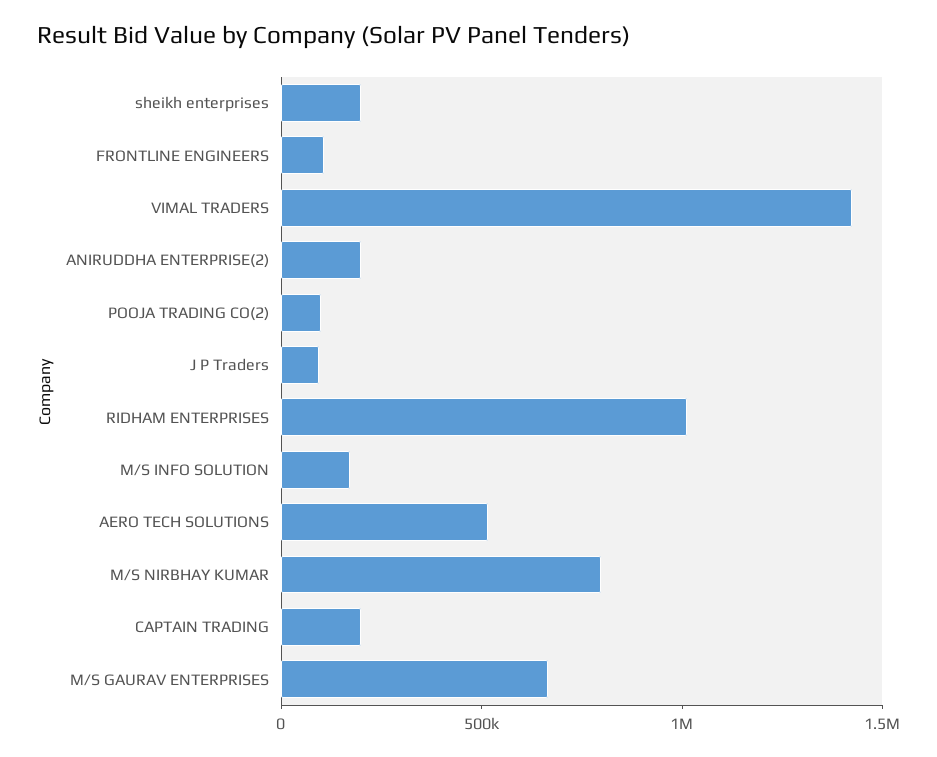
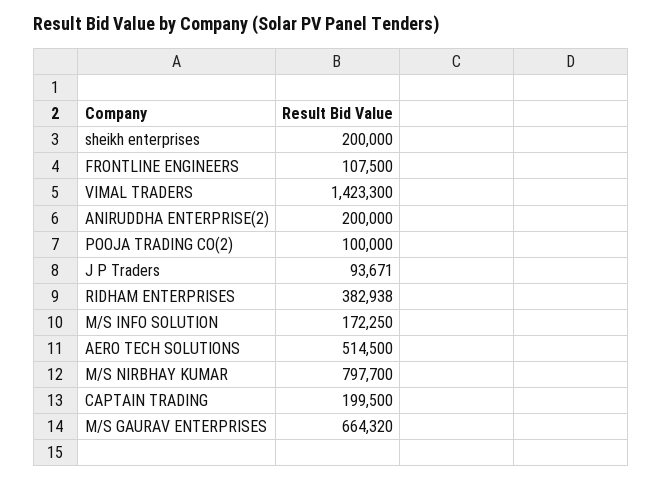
  {
    "sheikh enterprises": 200000,
    "FRONTLINE ENGINEERS": 107500,
    "VIMAL TRADERS": 1423300,
    "ANIRUDDHA ENTERPRISE(2)": 200000,
    "POOJA TRADING CO(2)": 100000,
    "J P Traders": 93671,
-   "RIDHAM ENTERPRISES": 1000000,
+   "RIDHAM ENTERPRISES": 382938,
    "M/S INFO SOLUTION": 172250,
    "AERO TECH SOLUTIONS": 514500,
    "M/S NIRBHAY KUMAR": 797700,
    "CAPTAIN TRADING": 199500,
    "M/S GAURAV ENTERPRISES": 664320
  }

